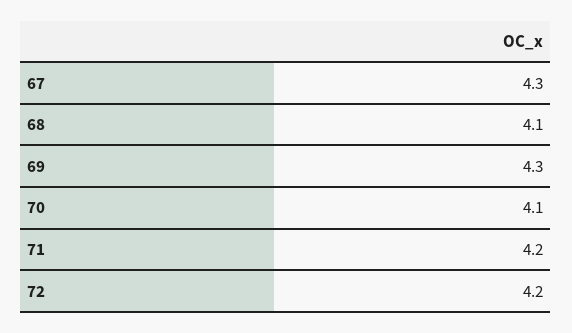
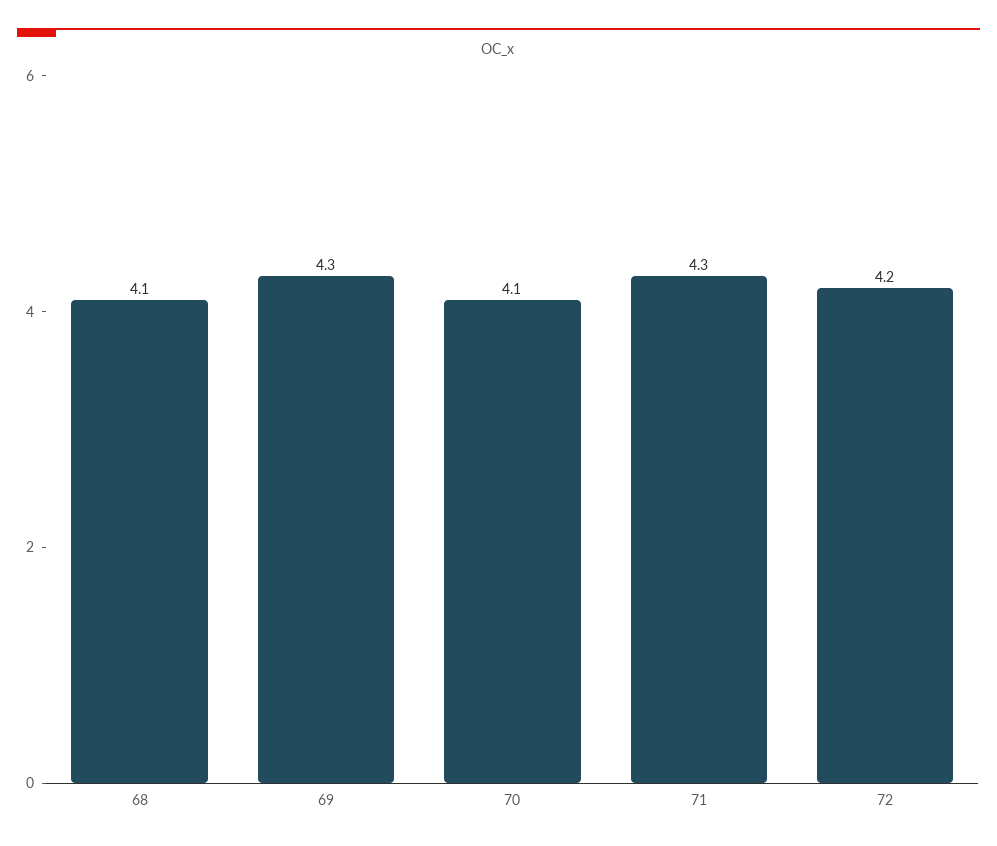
  {
-   "67": 4.3,
    "68": 4.1,
    "69": 4.3,
    "70": 4.1,
-   "71": 4.2,
+   "71": 4.3,
    "72": 4.2
  }

